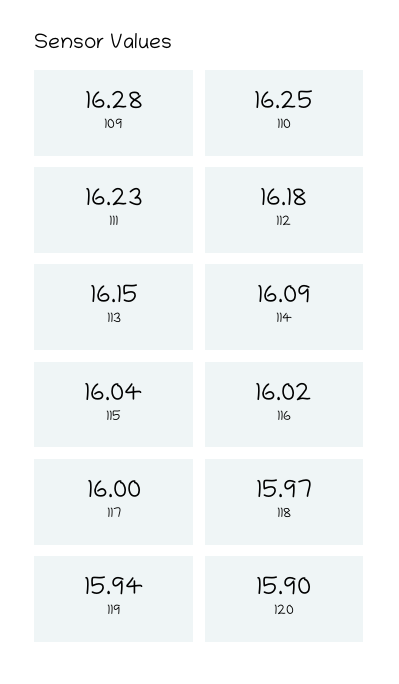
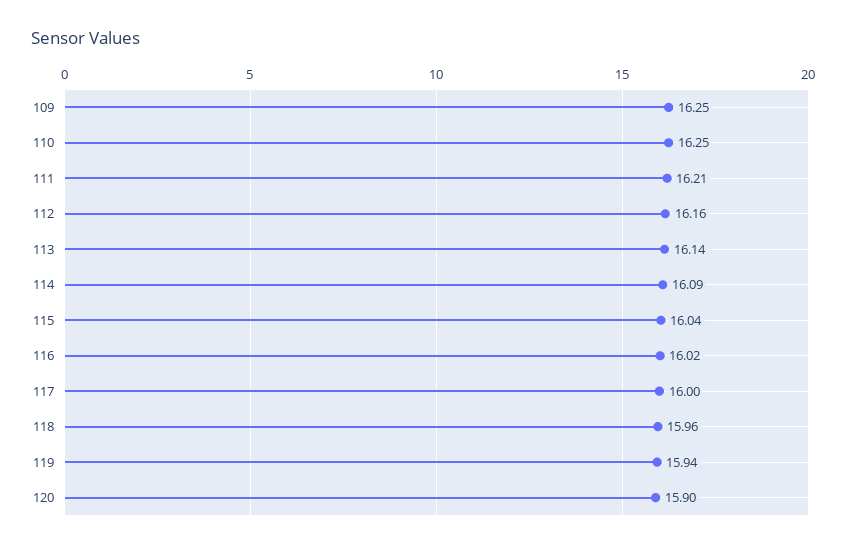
  {
-   "109": 16.28,
+   "109": 16.25,
    "110": 16.25,
-   "111": 16.23,
+   "111": 16.21,
-   "112": 16.18,
+   "112": 16.16,
-   "113": 16.15,
+   "113": 16.14,
    "114": 16.09,
    "115": 16.04,
    "116": 16.02,
    "117": 16,
-   "118": 15.97,
+   "118": 15.96,
    "119": 15.94,
    "120": 15.9
  }

